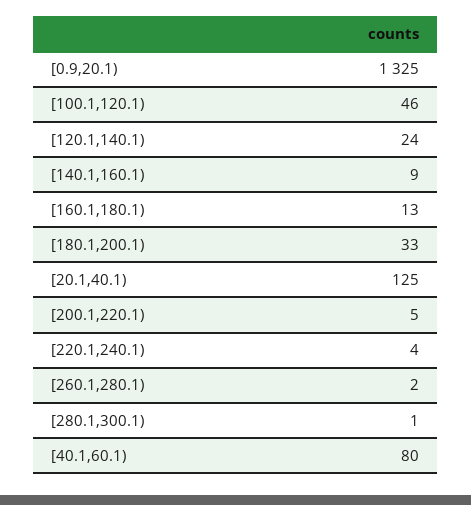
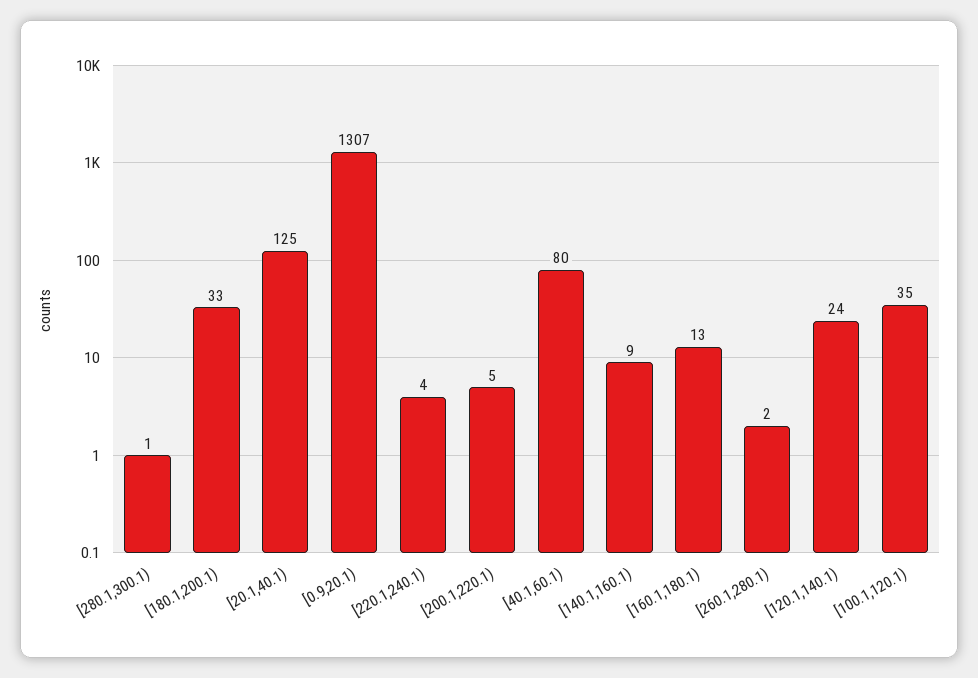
  {
-   "[0.9,20.1)": 1325,
+   "[0.9,20.1)": 1307,
-   "[100.1,120.1)": 46,
+   "[100.1,120.1)": 35,
    "[120.1,140.1)": 24,
    "[140.1,160.1)": 9,
    "[160.1,180.1)": 13,
    "[180.1,200.1)": 33,
    "[20.1,40.1)": 125,
    "[200.1,220.1)": 5,
    "[220.1,240.1)": 4,
    "[260.1,280.1)": 2,
    "[280.1,300.1)": 1,
    "[40.1,60.1)": 80
  }

